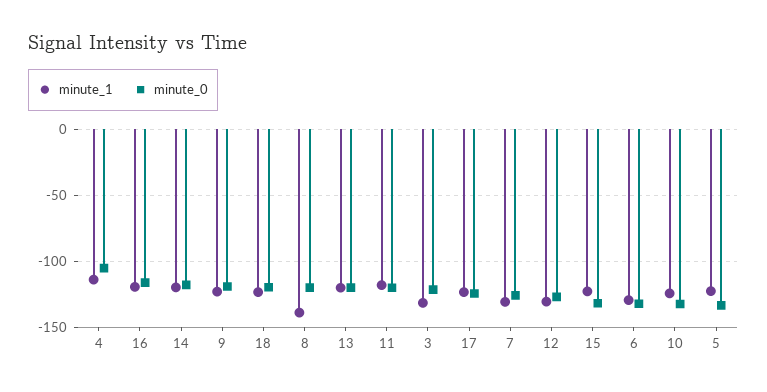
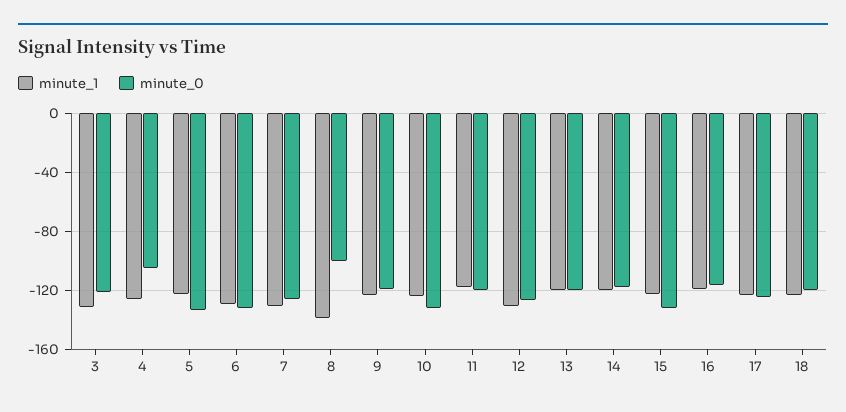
  {
    "minute_1": {
-     "4": -115,
+     "4": -125,
      "16": -120,
      "14": -120,
      "9": -125,
      "18": -125,
      "8": -140,
      "13": -120,
      "11": -120,
      "3": -130,
      "17": -125,
      "7": -130,
      "12": -130,
      "15": -125,
      "6": -130,
      "10": -125,
      "5": -125
    },
    "minute_0": {
      "4": -105,
      "16": -115,
      "14": -120,
      "9": -120,
      "18": -120,
-     "8": -120,
+     "8": -100,
      "13": -120,
      "11": -120,
      "3": -120,
      "17": -125,
      "7": -125,
      "12": -125,
      "15": -130,
      "6": -130,
      "10": -130,
      "5": -135
    }
  }

